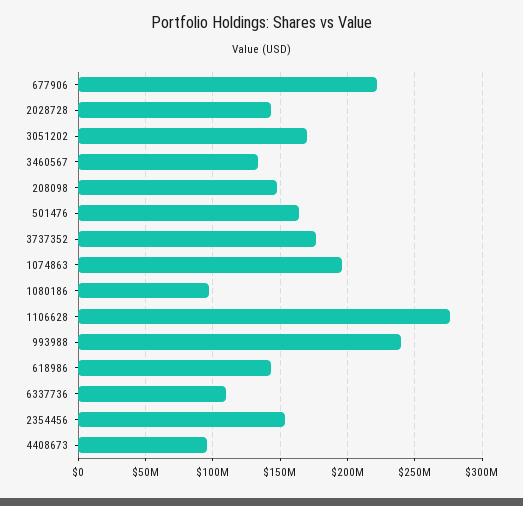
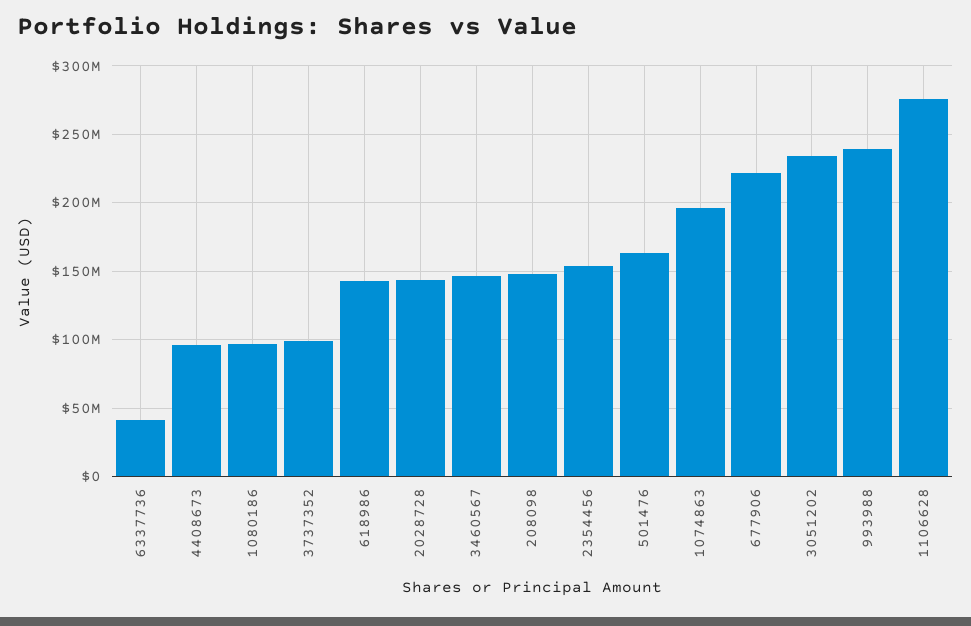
  {
    "677906": 220000000,
    "2028728": 145000000,
-   "3051202": 170000000,
+   "3051202": 235000000,
-   "3460567": 135000000,
+   "3460567": 145000000,
    "208098": 150000000,
    "501476": 165000000,
-   "3737352": 175000000,
+   "3737352": 100000000,
    "1074863": 195000000,
    "1080186": 95000000,
    "1106628": 275000000,
    "993988": 240000000,
    "618986": 145000000,
-   "6337736": 110000000,
+   "6337736": 40000000,
    "2354456": 155000000,
    "4408673": 95000000
  }

